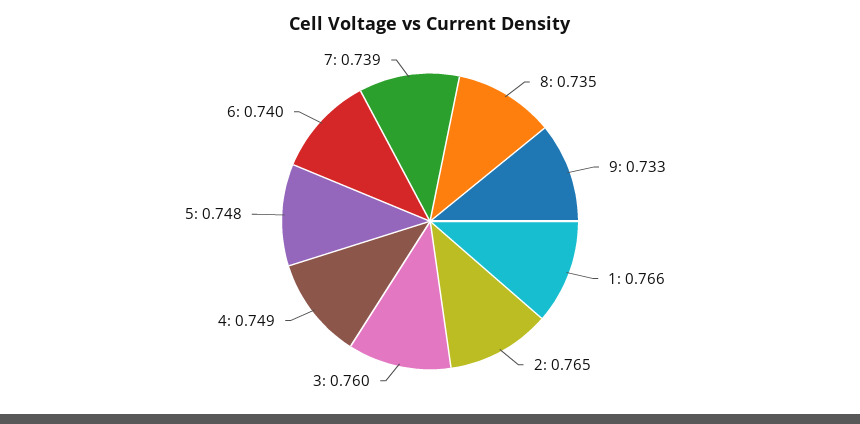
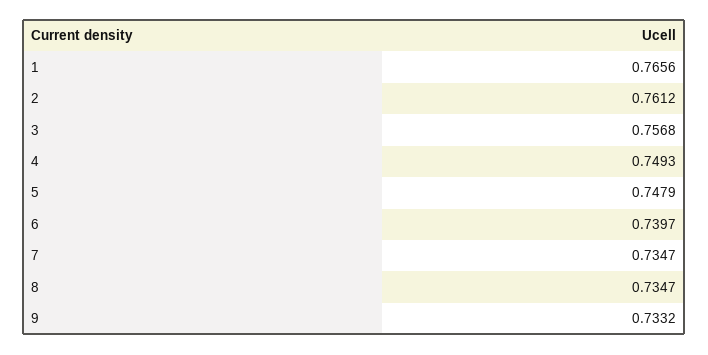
  {
    "8": 0.7347,
    "9": 0.7332,
    "1": 0.7656,
-   "2": 0.765,
+   "2": 0.7612,
-   "3": 0.76,
+   "3": 0.7568,
    "4": 0.7493,
    "5": 0.7479,
    "6": 0.7397,
-   "7": 0.739
+   "7": 0.7347
  }

